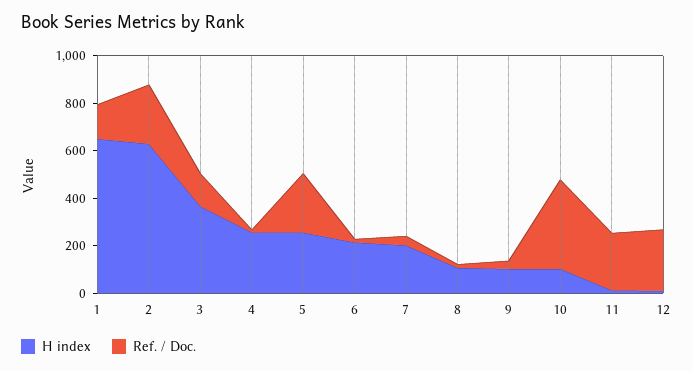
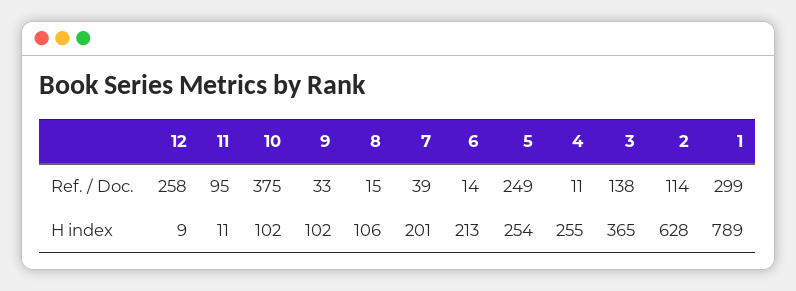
  {
    "H index": {
-     "1": 650,
+     "1": 789,
      "2": 628,
      "3": 365,
      "4": 255,
      "5": 254,
      "6": 213,
      "7": 201,
      "8": 106,
      "9": 102,
      "10": 102,
      "11": 11,
      "12": 9
    },
    "Ref. / Doc.": {
-     "1": 150,
+     "1": 299,
-     "2": 250,
+     "2": 114,
      "3": 138,
      "4": 11,
      "5": 249,
      "6": 14,
      "7": 39,
      "8": 15,
      "9": 33,
      "10": 375,
-     "11": 250,
+     "11": 95,
      "12": 258
    }
  }

